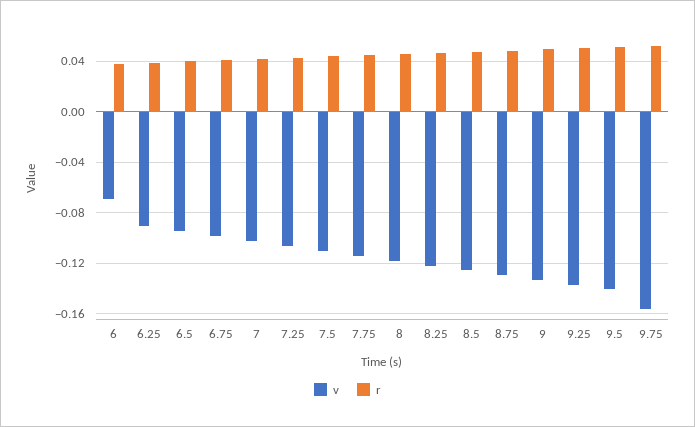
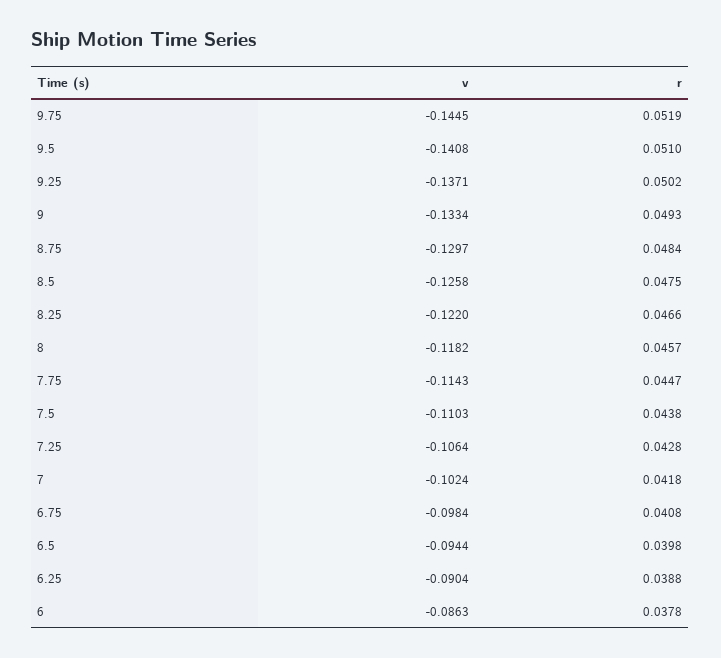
  {
    "v": {
-     "6": -0.07,
+     "6": -0.0863,
      "6.25": -0.0904,
      "6.5": -0.0944,
      "6.75": -0.0984,
      "7": -0.1024,
      "7.25": -0.1064,
      "7.5": -0.1103,
      "7.75": -0.1143,
      "8": -0.1182,
      "8.25": -0.122,
      "8.5": -0.1258,
      "8.75": -0.1297,
      "9": -0.1334,
      "9.25": -0.1371,
      "9.5": -0.1408,
-     "9.75": -0.155
+     "9.75": -0.1445
    },
    "r": {
      "6": 0.0378,
      "6.25": 0.0388,
      "6.5": 0.0398,
      "6.75": 0.0408,
      "7": 0.0418,
      "7.25": 0.0428,
      "7.5": 0.0438,
      "7.75": 0.0447,
      "8": 0.0457,
      "8.25": 0.0466,
      "8.5": 0.0475,
      "8.75": 0.0484,
      "9": 0.0493,
      "9.25": 0.0502,
      "9.5": 0.051,
      "9.75": 0.0519
    }
  }

